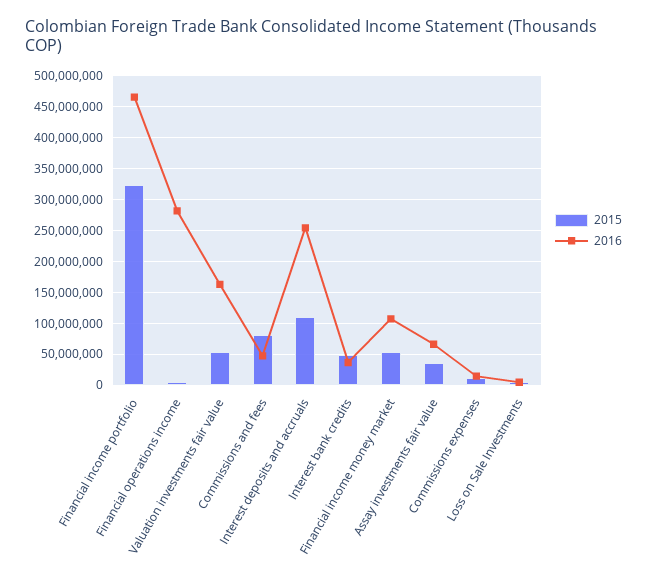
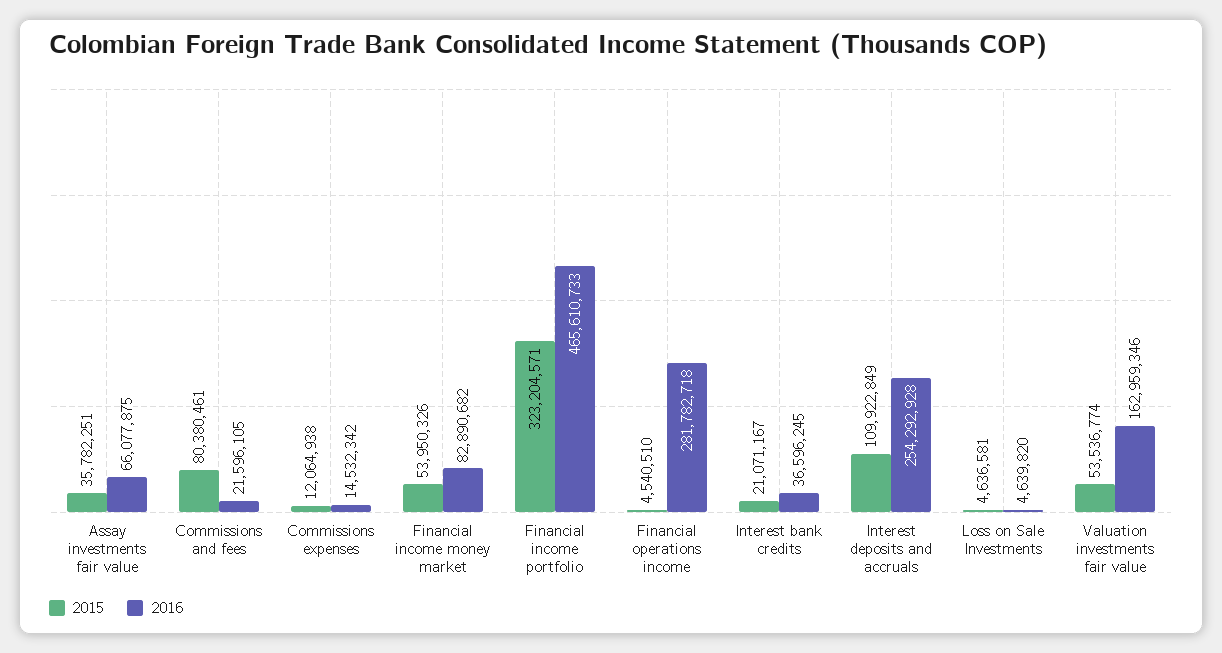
  {
    "2015": {
      "Financial income portfolio": 323204571,
      "Financial operations income": 4540510,
      "Valuation investments fair value": 53536774,
      "Commissions and fees": 80380461,
      "Interest deposits and accruals": 109922849,
-     "Interest bank credits": 50000000,
+     "Interest bank credits": 21071167,
      "Financial income money market": 53950326,
      "Assay investments fair value": 35782251,
      "Commissions expenses": 12064938,
      "Loss on Sale Investments": 4636581
    },
    "2016": {
      "Financial income portfolio": 465610733,
      "Financial operations income": 281782718,
      "Valuation investments fair value": 162959346,
-     "Commissions and fees": 50000000,
+     "Commissions and fees": 21596105,
      "Interest deposits and accruals": 254292928,
      "Interest bank credits": 36596245,
-     "Financial income money market": 110000000,
+     "Financial income money market": 82890682,
      "Assay investments fair value": 66077875,
      "Commissions expenses": 14532342,
      "Loss on Sale Investments": 4639820
    }
  }

